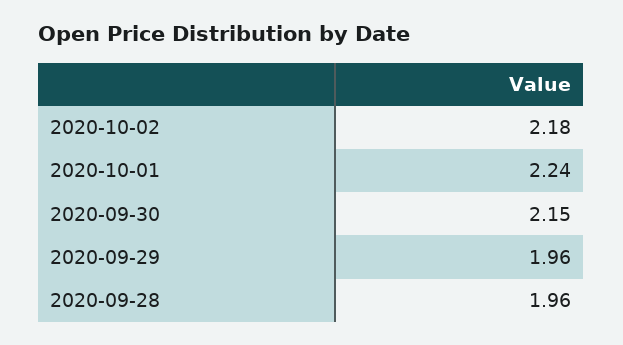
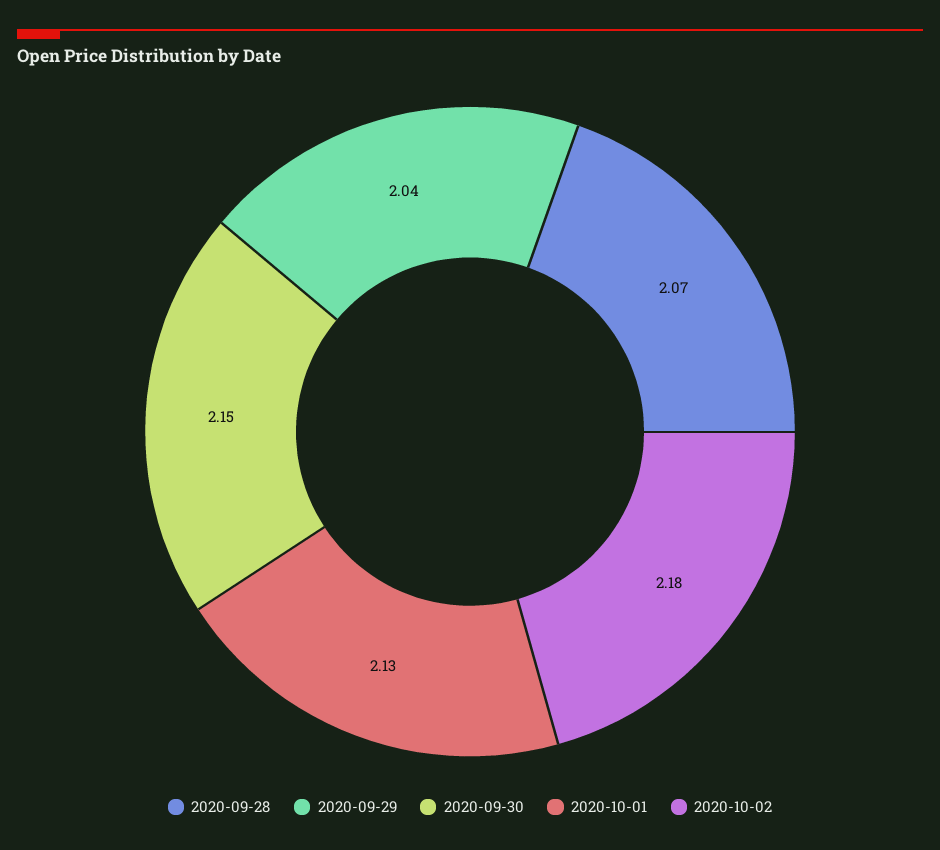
  {
    "2020-10-02": 2.18,
-   "2020-10-01": 2.24,
+   "2020-10-01": 2.13,
    "2020-09-30": 2.15,
-   "2020-09-29": 1.96,
+   "2020-09-29": 2.04,
-   "2020-09-28": 1.96
+   "2020-09-28": 2.07
  }

